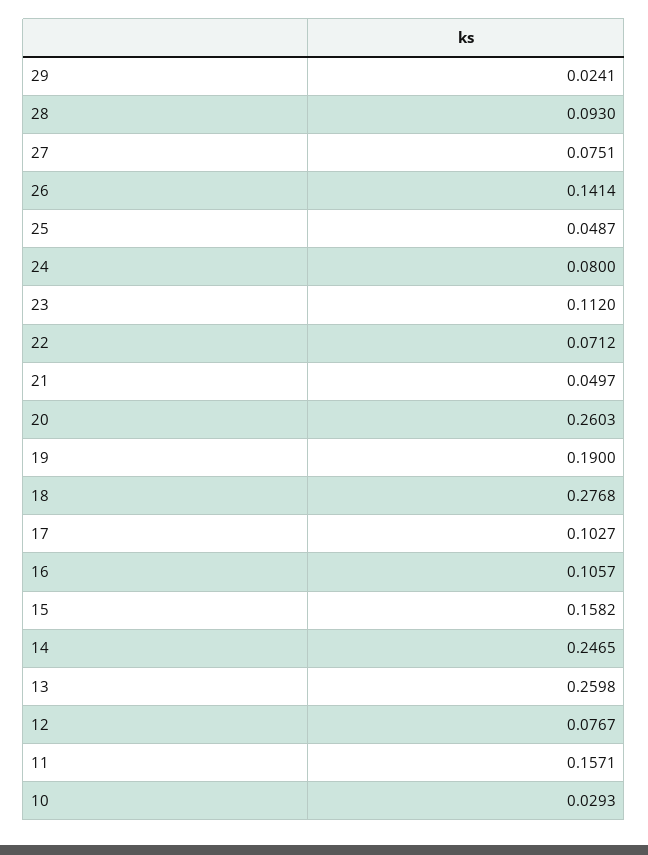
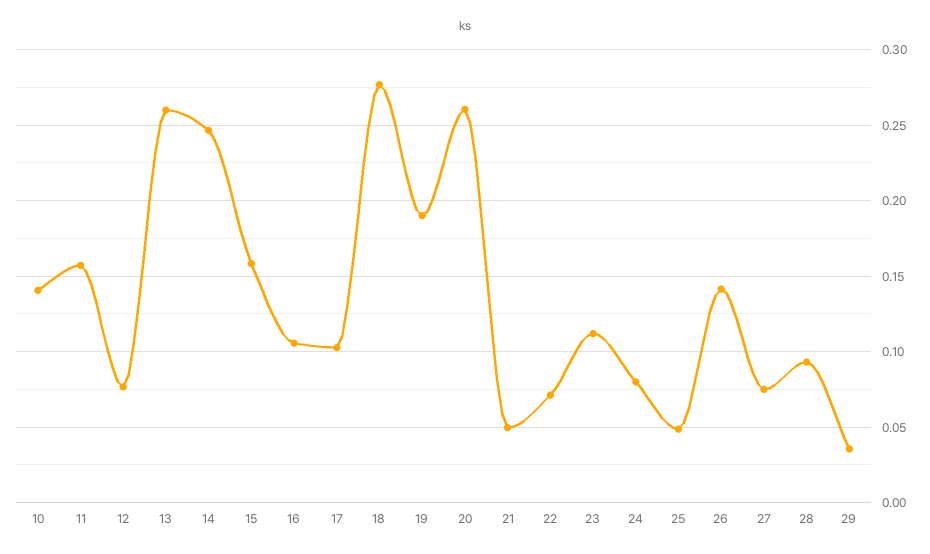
  {
-   "29": 0.0241,
+   "29": 0.035,
    "28": 0.093,
    "27": 0.0751,
    "26": 0.1414,
    "25": 0.0487,
    "24": 0.08,
    "23": 0.112,
    "22": 0.0712,
    "21": 0.0497,
    "20": 0.2603,
    "19": 0.19,
    "18": 0.2768,
    "17": 0.1027,
    "16": 0.1057,
    "15": 0.1582,
    "14": 0.2465,
    "13": 0.2598,
    "12": 0.0767,
    "11": 0.1571,
-   "10": 0.0293
+   "10": 0.14
  }

